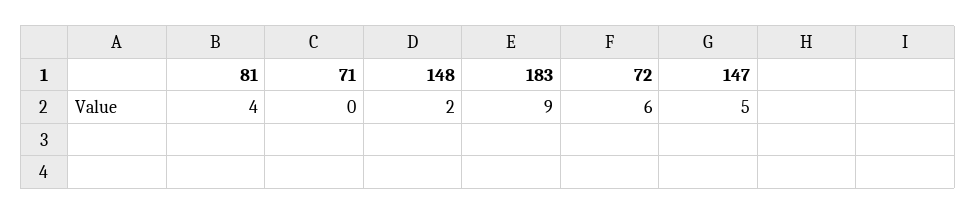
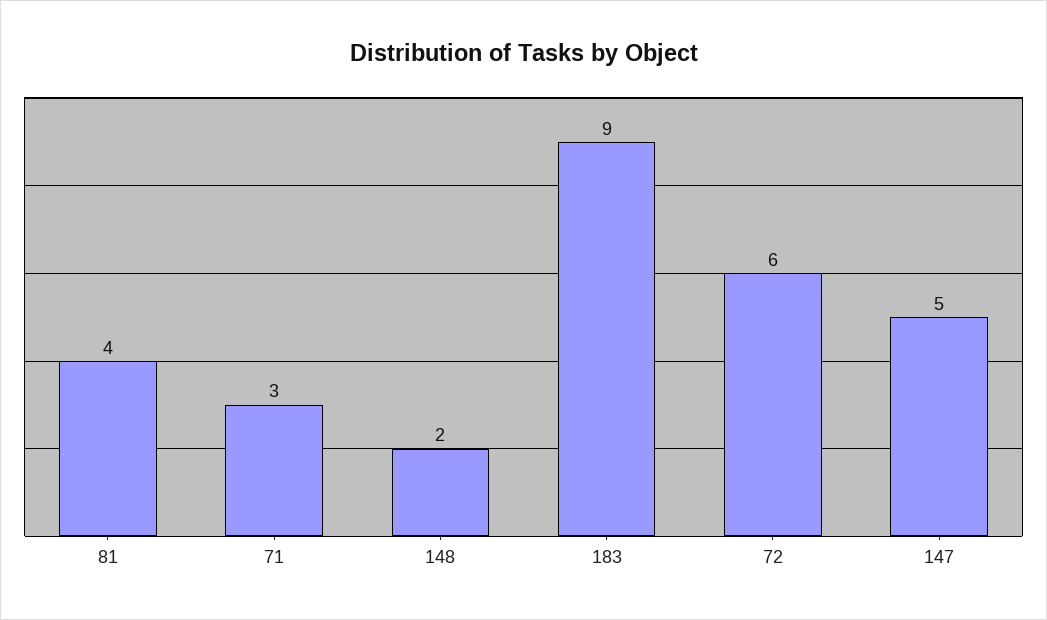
  {
    "81": 4,
-   "71": 0,
+   "71": 3,
    "148": 2,
    "183": 9,
    "72": 6,
    "147": 5
  }

